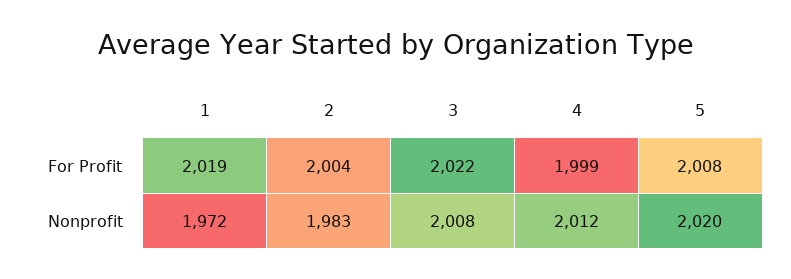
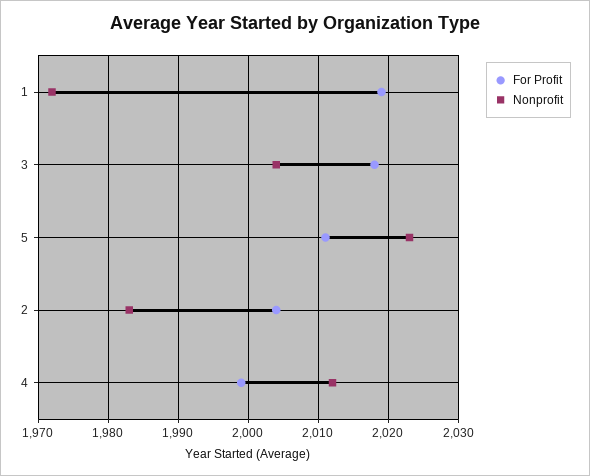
  {
    "For Profit": {
      "1": 2019,
      "2": 2004,
-     "3": 2022,
+     "3": 2018,
      "4": 1999,
-     "5": 2008
+     "5": 2011
    },
    "Nonprofit": {
      "1": 1972,
      "2": 1983,
-     "3": 2008,
+     "3": 2004,
      "4": 2012,
-     "5": 2020
+     "5": 2023
    }
  }

